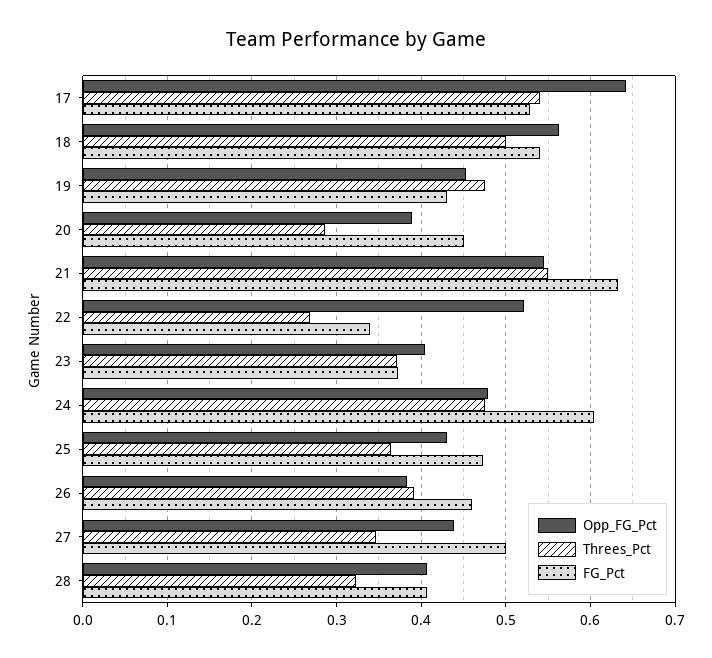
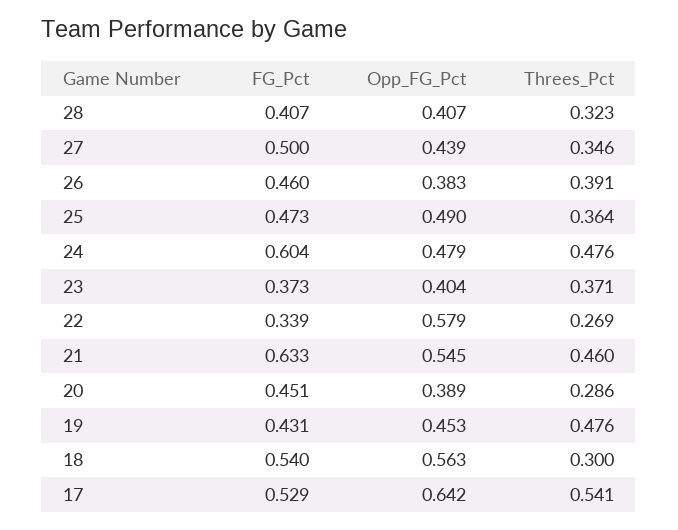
  {
    "Opp_FG_Pct": {
      "17": 0.642,
      "18": 0.563,
      "19": 0.453,
      "20": 0.389,
      "21": 0.545,
-     "22": 0.52,
+     "22": 0.579,
      "23": 0.404,
      "24": 0.479,
-     "25": 0.43,
+     "25": 0.49,
      "26": 0.383,
      "27": 0.439,
      "28": 0.407
    },
    "Threes_Pct": {
      "17": 0.541,
-     "18": 0.5,
+     "18": 0.3,
      "19": 0.476,
      "20": 0.286,
-     "21": 0.55,
+     "21": 0.46,
      "22": 0.269,
      "23": 0.371,
      "24": 0.476,
      "25": 0.364,
      "26": 0.391,
      "27": 0.346,
      "28": 0.323
    },
    "FG_Pct": {
      "17": 0.529,
      "18": 0.54,
      "19": 0.431,
      "20": 0.451,
      "21": 0.633,
      "22": 0.339,
      "23": 0.373,
      "24": 0.604,
      "25": 0.473,
      "26": 0.46,
      "27": 0.5,
      "28": 0.407
    }
  }

